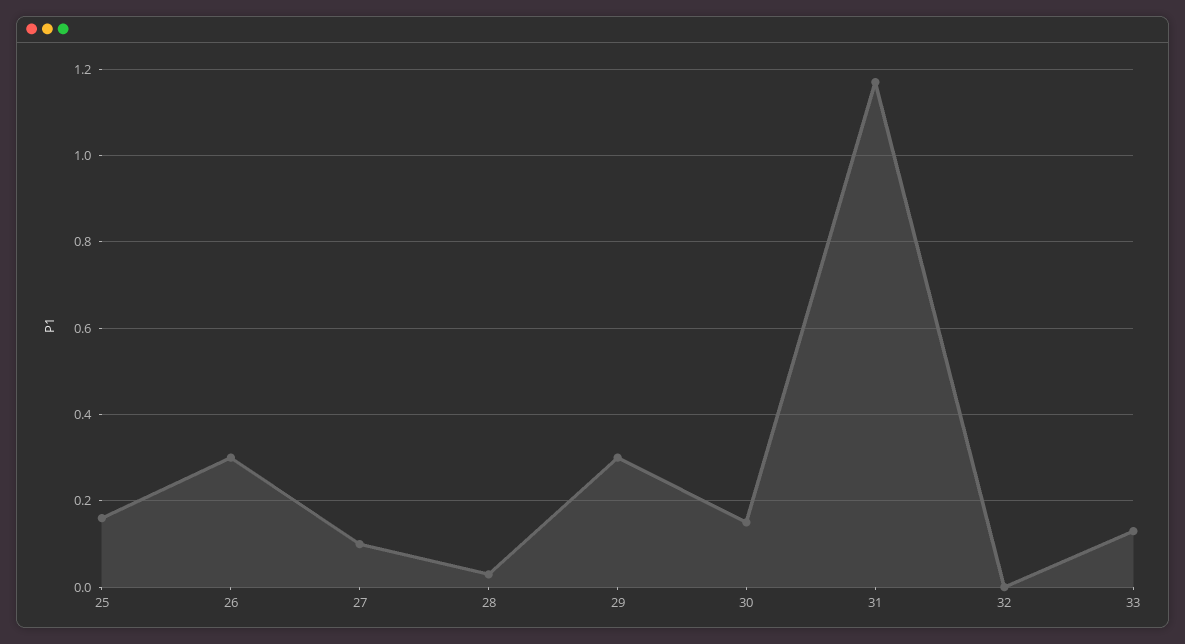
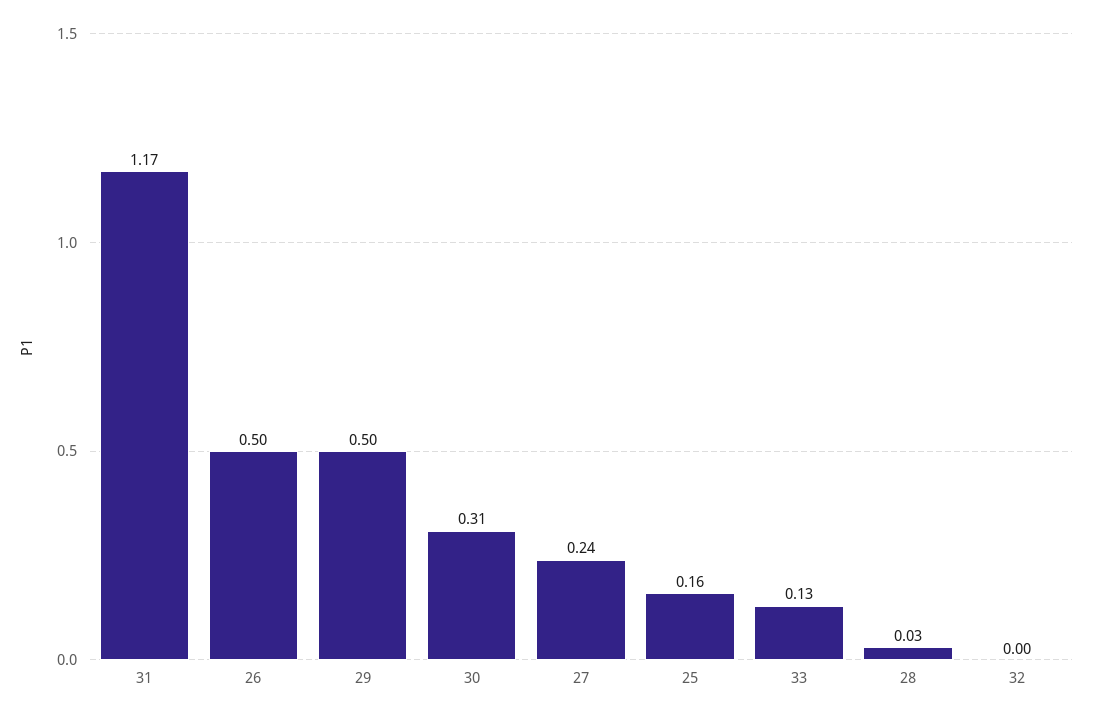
  {
    "25": 0.16,
-   "26": 0.3,
+   "26": 0.5,
-   "27": 0.1,
+   "27": 0.24,
    "28": 0.03,
-   "29": 0.3,
+   "29": 0.5,
-   "30": 0.15,
+   "30": 0.31,
    "31": 1.17,
    "32": 0,
    "33": 0.13
  }

